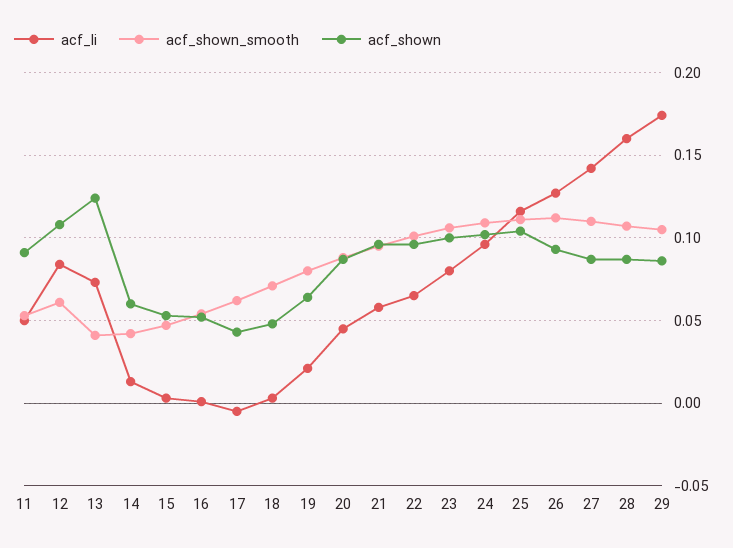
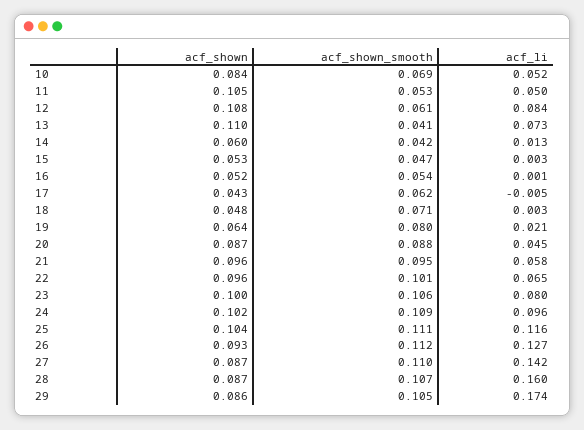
  {
    "acf_li": {
      "11": 0.05,
      "12": 0.084,
      "13": 0.073,
      "14": 0.013,
      "15": 0.003,
      "16": 0.001,
      "17": -0.005,
      "18": 0.003,
      "19": 0.021,
      "20": 0.045,
      "21": 0.058,
      "22": 0.065,
      "23": 0.08,
      "24": 0.096,
      "25": 0.116,
      "26": 0.127,
      "27": 0.142,
      "28": 0.16,
-     "29": 0.174
+     "29": 0.174,
+     "10": 0.052
    },
    "acf_shown_smooth": {
      "11": 0.053,
      "12": 0.061,
      "13": 0.041,
      "14": 0.042,
      "15": 0.047,
      "16": 0.054,
      "17": 0.062,
      "18": 0.071,
      "19": 0.08,
      "20": 0.088,
      "21": 0.095,
      "22": 0.101,
      "23": 0.106,
      "24": 0.109,
      "25": 0.111,
      "26": 0.112,
      "27": 0.11,
      "28": 0.107,
-     "29": 0.105
+     "29": 0.105,
+     "10": 0.069
    },
    "acf_shown": {
-     "11": 0.09,
+     "11": 0.105,
      "12": 0.108,
-     "13": 0.125,
+     "13": 0.11,
      "14": 0.06,
      "15": 0.053,
      "16": 0.052,
      "17": 0.043,
      "18": 0.048,
      "19": 0.064,
      "20": 0.087,
      "21": 0.096,
      "22": 0.096,
      "23": 0.1,
      "24": 0.102,
      "25": 0.104,
      "26": 0.093,
      "27": 0.087,
      "28": 0.087,
-     "29": 0.086
+     "29": 0.086,
+     "10": 0.084
    }
  }

